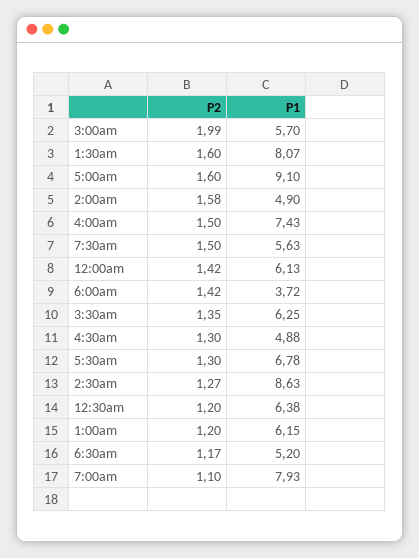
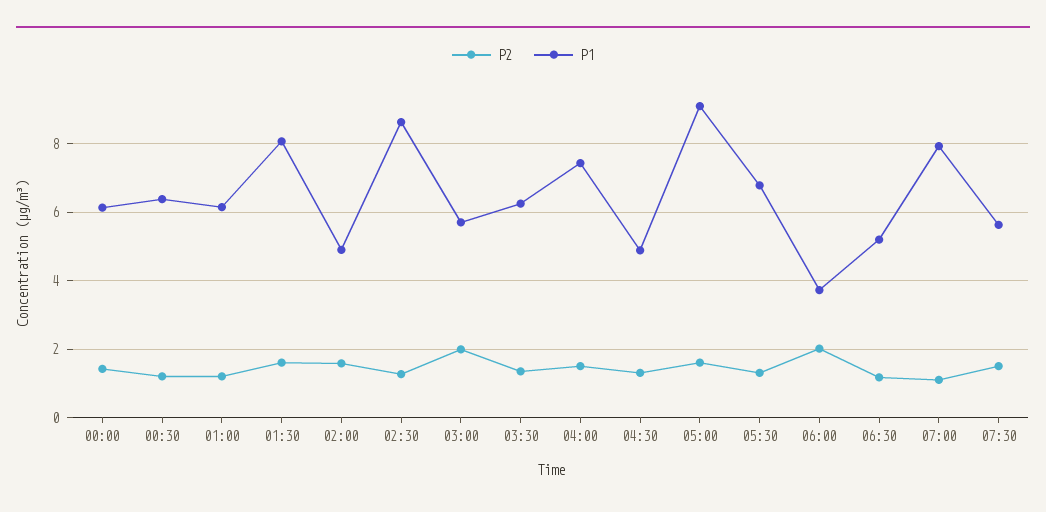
  {
    "P2": {
      "3:00am": 1.99,
      "1:30am": 1.6,
      "5:00am": 1.6,
      "2:00am": 1.58,
      "4:00am": 1.5,
      "7:30am": 1.5,
      "12:00am": 1.42,
-     "6:00am": 1.42,
+     "6:00am": 2,
      "3:30am": 1.35,
      "4:30am": 1.3,
      "5:30am": 1.3,
      "2:30am": 1.27,
      "12:30am": 1.2,
      "1:00am": 1.2,
      "6:30am": 1.17,
      "7:00am": 1.1
    },
    "P1": {
      "3:00am": 5.7,
      "1:30am": 8.07,
      "5:00am": 9.1,
      "2:00am": 4.9,
      "4:00am": 7.43,
      "7:30am": 5.63,
      "12:00am": 6.13,
      "6:00am": 3.72,
      "3:30am": 6.25,
      "4:30am": 4.88,
      "5:30am": 6.78,
      "2:30am": 8.63,
      "12:30am": 6.38,
      "1:00am": 6.15,
      "6:30am": 5.2,
      "7:00am": 7.93
    }
  }

